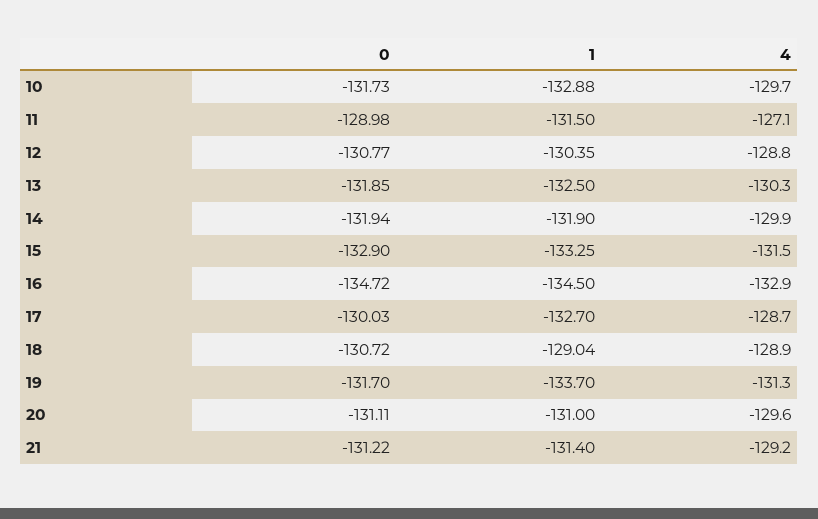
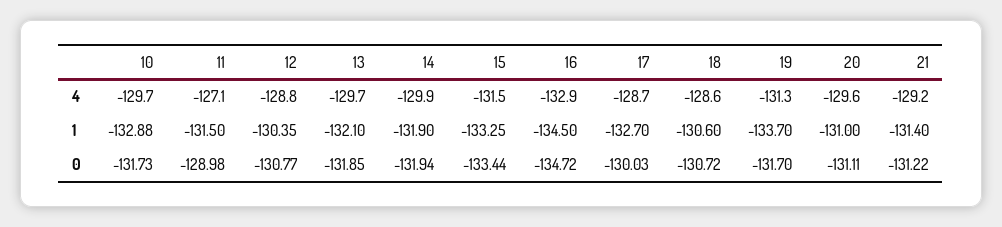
  {
    "0": {
      "10": -131.73,
      "11": -128.98,
      "12": -130.77,
      "13": -131.85,
      "14": -131.94,
-     "15": -132.9,
+     "15": -133.44,
      "16": -134.72,
      "17": -130.03,
      "18": -130.72,
      "19": -131.7,
      "20": -131.11,
      "21": -131.22
    },
    "1": {
      "10": -132.88,
      "11": -131.5,
      "12": -130.35,
-     "13": -132.5,
+     "13": -132.1,
      "14": -131.9,
      "15": -133.25,
      "16": -134.5,
      "17": -132.7,
-     "18": -129.04,
+     "18": -130.6,
      "19": -133.7,
      "20": -131,
      "21": -131.4
    },
    "4": {
      "10": -129.7,
      "11": -127.1,
      "12": -128.8,
-     "13": -130.3,
+     "13": -129.7,
      "14": -129.9,
      "15": -131.5,
      "16": -132.9,
      "17": -128.7,
-     "18": -128.9,
+     "18": -128.6,
      "19": -131.3,
      "20": -129.6,
      "21": -129.2
    }
  }

